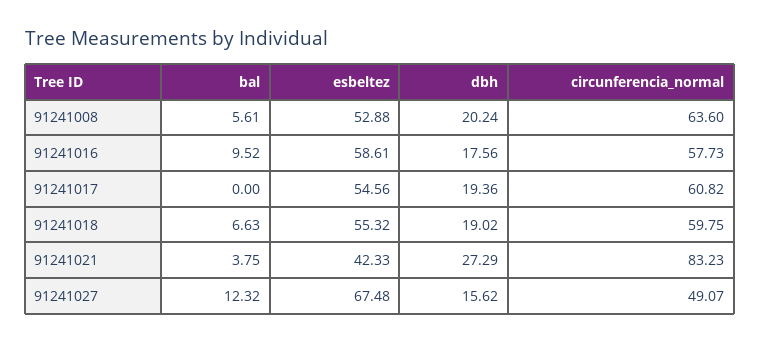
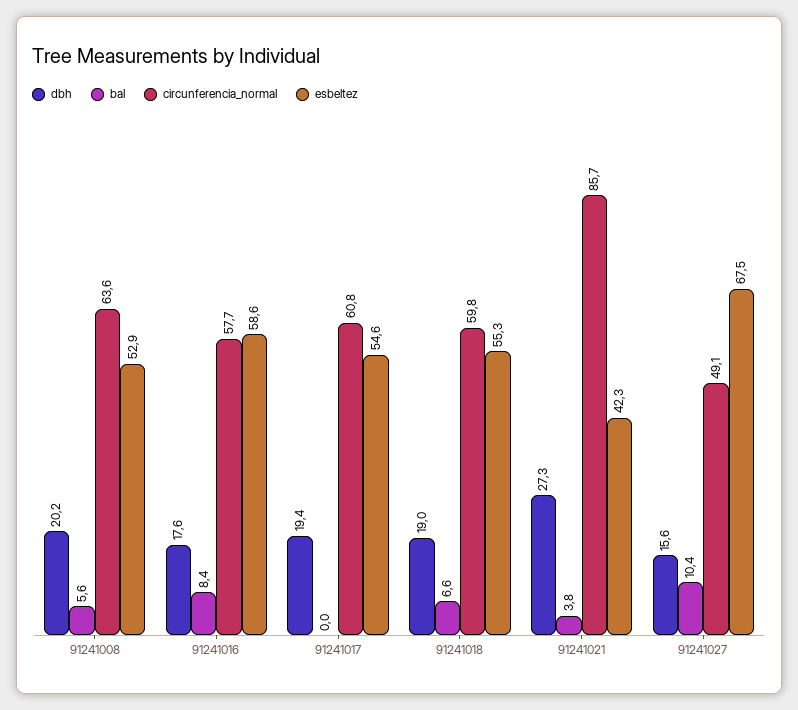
  {
    "bal": {
      "91241008": 5.61,
-     "91241016": 9.52,
+     "91241016": 8.4,
      "91241017": 0,
      "91241018": 6.63,
      "91241021": 3.75,
-     "91241027": 12.32
+     "91241027": 10.4
    },
    "esbeltez": {
      "91241008": 52.88,
      "91241016": 58.61,
      "91241017": 54.56,
      "91241018": 55.32,
      "91241021": 42.33,
      "91241027": 67.48
    },
    "dbh": {
      "91241008": 20.24,
      "91241016": 17.56,
      "91241017": 19.36,
      "91241018": 19.02,
      "91241021": 27.29,
      "91241027": 15.62
    },
    "circunferencia_normal": {
      "91241008": 63.6,
      "91241016": 57.73,
      "91241017": 60.82,
      "91241018": 59.75,
-     "91241021": 83.23,
+     "91241021": 85.7,
      "91241027": 49.07
    }
  }

